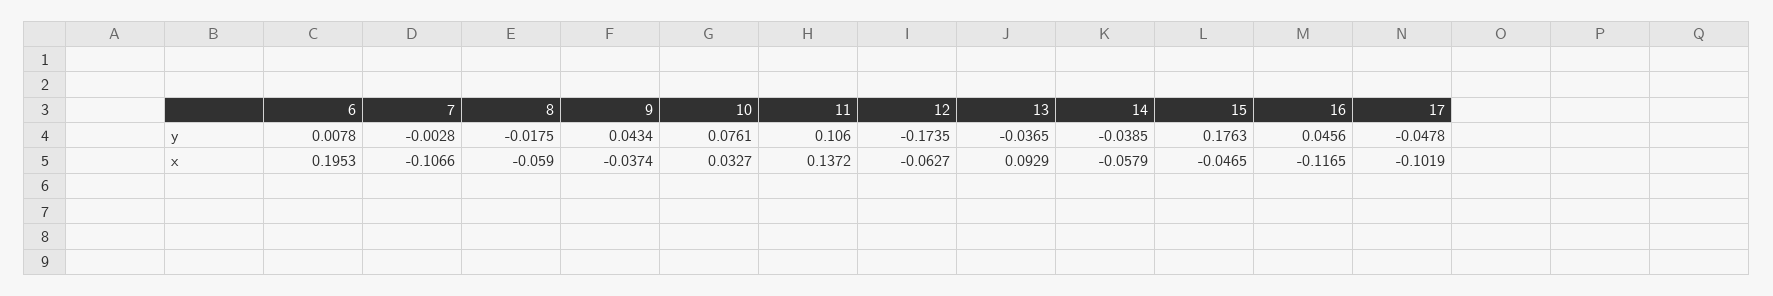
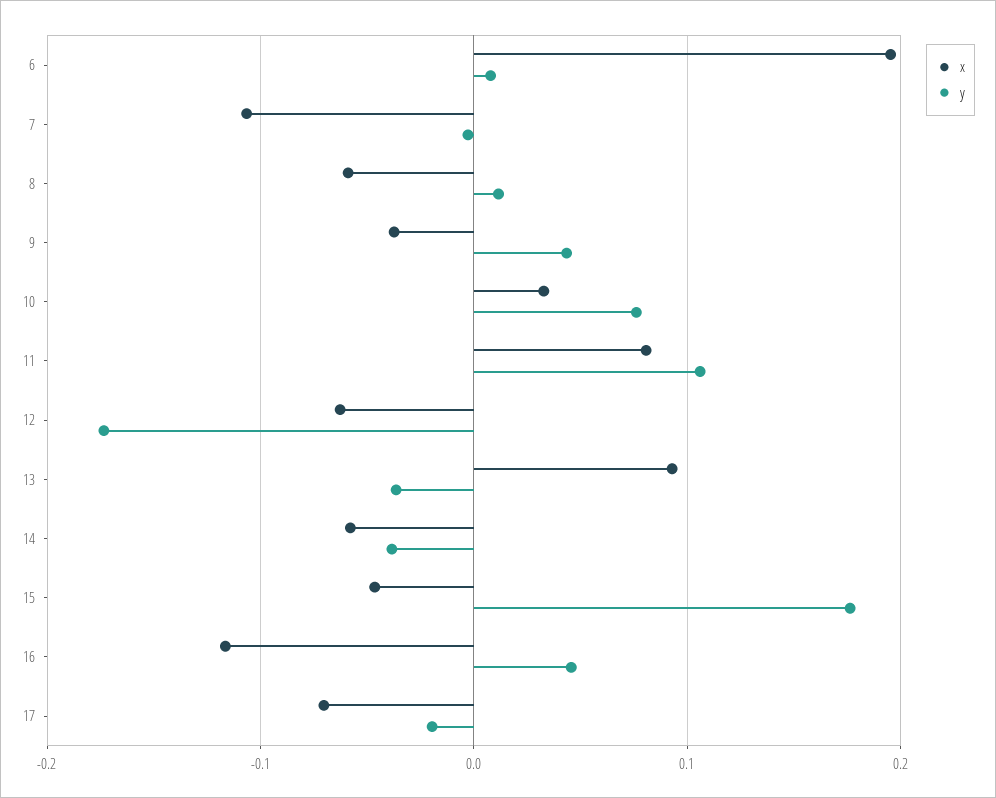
  {
    "y": {
      "6": 0.0078,
      "7": -0.0028,
-     "8": -0.0175,
+     "8": 0.01,
      "9": 0.0434,
      "10": 0.0761,
      "11": 0.106,
      "12": -0.1735,
      "13": -0.0365,
      "14": -0.0385,
      "15": 0.1763,
      "16": 0.0456,
-     "17": -0.0478
+     "17": -0.02
    },
    "x": {
      "6": 0.1953,
      "7": -0.1066,
      "8": -0.059,
      "9": -0.0374,
      "10": 0.0327,
-     "11": 0.1372,
+     "11": 0.08,
      "12": -0.0627,
      "13": 0.0929,
      "14": -0.0579,
      "15": -0.0465,
      "16": -0.1165,
-     "17": -0.1019
+     "17": -0.07
    }
  }

